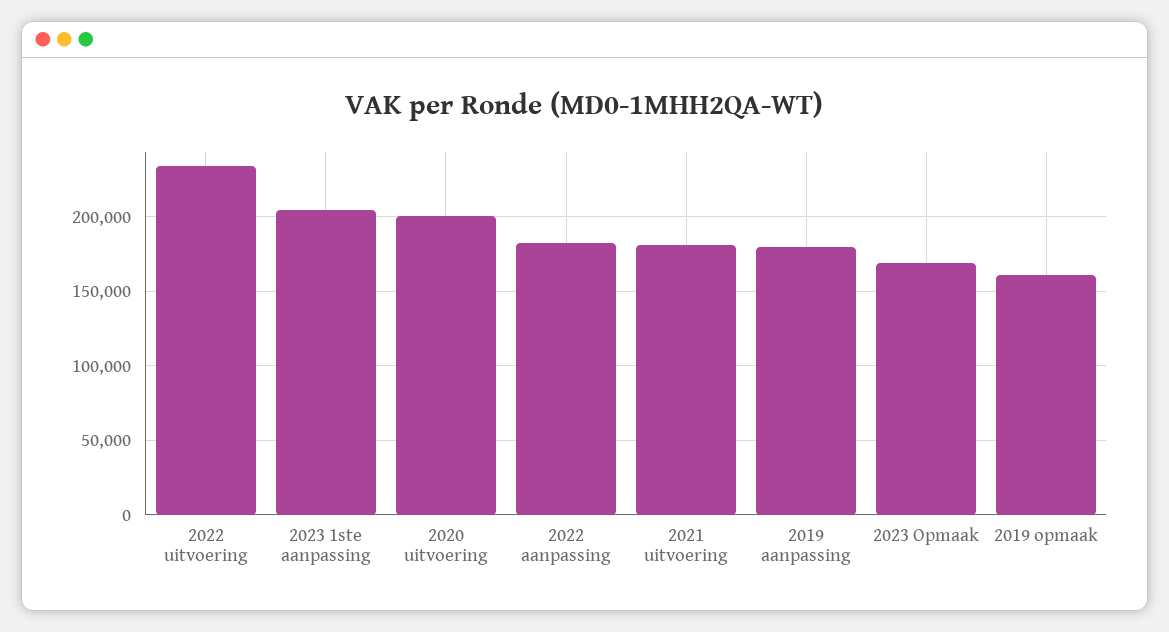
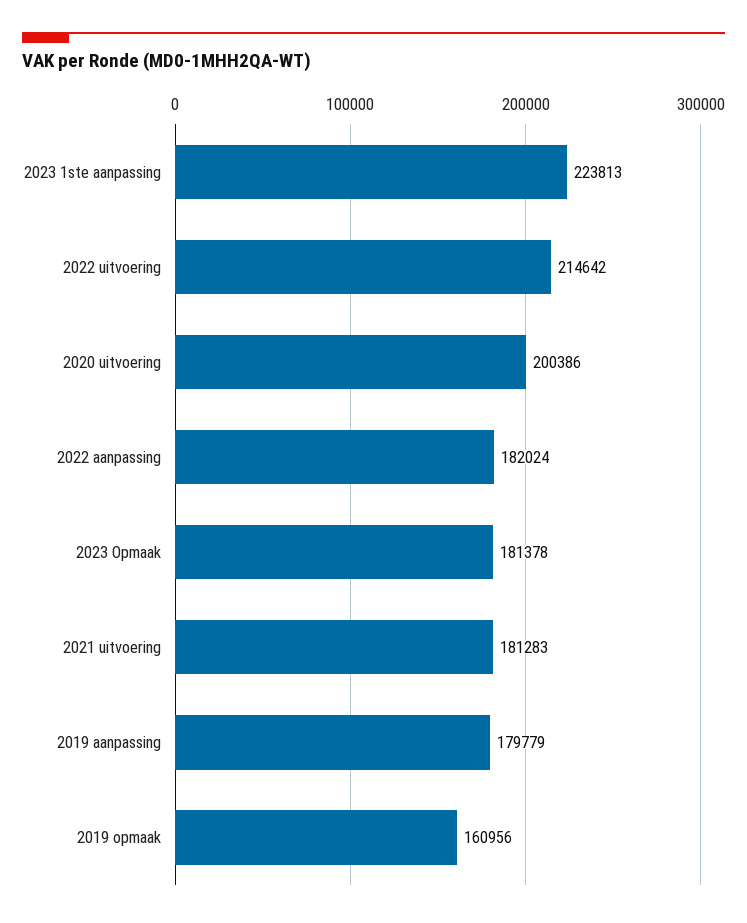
  {
-   "2022 uitvoering": 235000,
+   "2022 uitvoering": 214642,
-   "2023 1ste aanpassing": 205000,
+   "2023 1ste aanpassing": 223813,
    "2020 uitvoering": 200386,
    "2022 aanpassing": 182024,
    "2021 uitvoering": 181283,
    "2019 aanpassing": 179779,
-   "2023 Opmaak": 170000,
+   "2023 Opmaak": 181378,
    "2019 opmaak": 160956
  }

